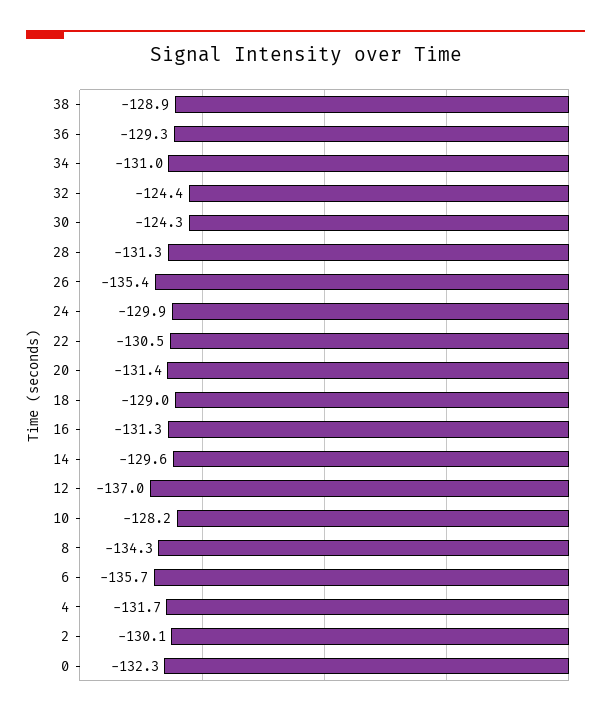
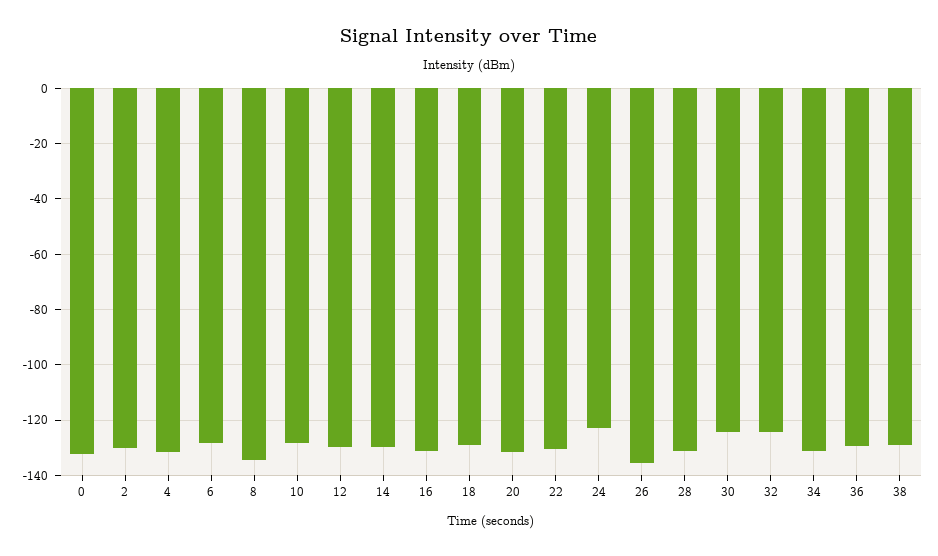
  {
    "38": -128.9,
    "36": -129.3,
    "34": -131,
    "32": -124.4,
    "30": -124.3,
    "28": -131.3,
    "26": -135.4,
-   "24": -129.9,
+   "24": -122.5,
    "22": -130.5,
    "20": -131.4,
    "18": -129,
    "16": -131.3,
    "14": -129.6,
-   "12": -137,
+   "12": -130,
    "10": -128.2,
    "8": -134.3,
-   "6": -135.7,
+   "6": -127.5,
    "4": -131.7,
    "2": -130.1,
    "0": -132.3
  }

